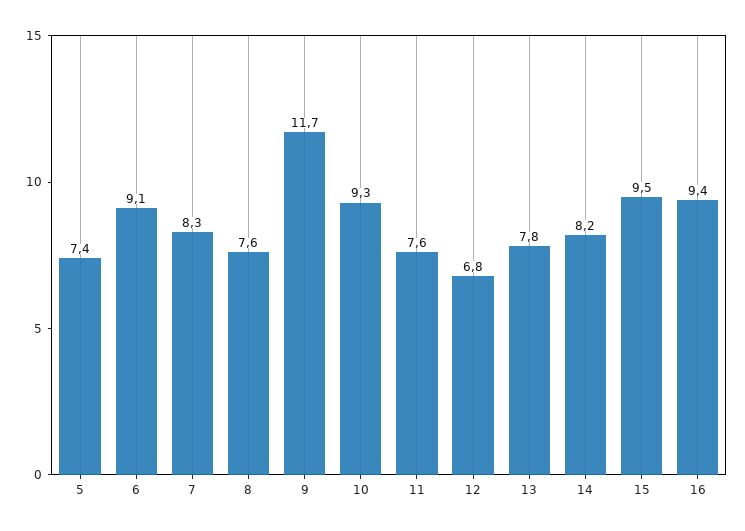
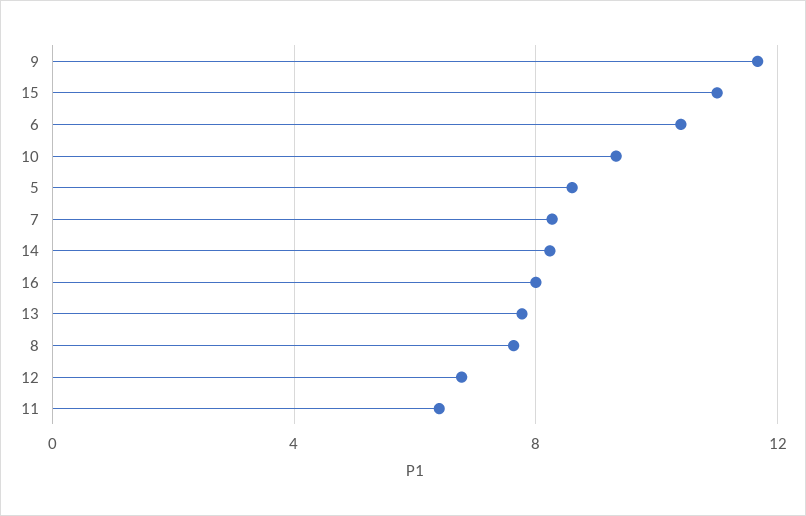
  {
-   "5": 7.4,
+   "5": 8.5,
-   "6": 9.1,
+   "6": 10.5,
    "7": 8.3,
    "8": 7.6,
    "9": 11.7,
    "10": 9.3,
-   "11": 7.6,
+   "11": 6.5,
    "12": 6.8,
    "13": 7.8,
    "14": 8.2,
-   "15": 9.5,
+   "15": 11,
-   "16": 9.4
+   "16": 8
  }

